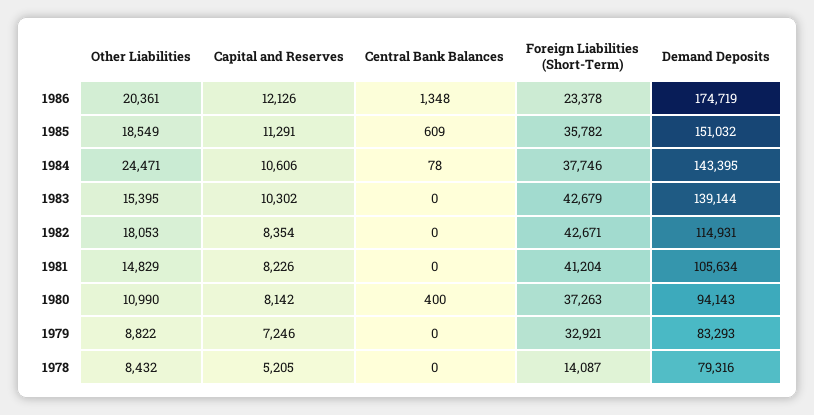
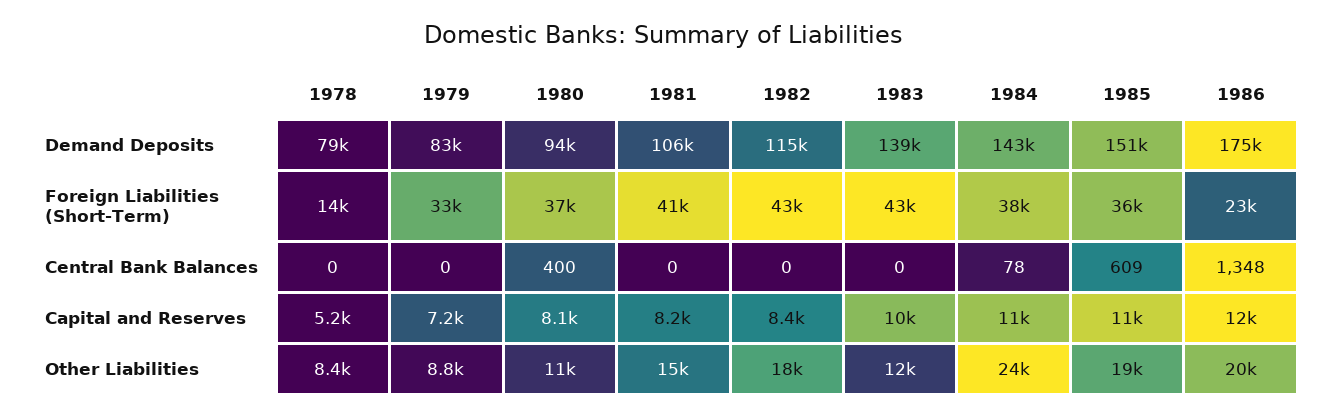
  {
    "Other Liabilities": {
      "1986": 20361,
      "1985": 18549,
      "1984": 24471,
-     "1983": 15395,
+     "1983": 12000,
      "1982": 18053,
      "1981": 14829,
      "1980": 10990,
      "1979": 8822,
      "1978": 8432
    },
    "Capital and Reserves": {
      "1986": 12126,
      "1985": 11291,
      "1984": 10606,
      "1983": 10302,
      "1982": 8354,
      "1981": 8226,
      "1980": 8142,
      "1979": 7246,
      "1978": 5205
    },
    "Central Bank Balances": {
      "1986": 1348,
      "1985": 609,
      "1984": 78,
      "1983": 0,
      "1982": 0,
      "1981": 0,
      "1980": 400,
      "1979": 0,
      "1978": 0
    },
    "Foreign Liabilities (Short-Term)": {
      "1986": 23378,
      "1985": 35782,
      "1984": 37746,
      "1983": 42679,
      "1982": 42671,
      "1981": 41204,
      "1980": 37263,
      "1979": 32921,
      "1978": 14087
    },
    "Demand Deposits": {
      "1986": 174719,
      "1985": 151032,
      "1984": 143395,
      "1983": 139144,
      "1982": 114931,
      "1981": 105634,
      "1980": 94143,
      "1979": 83293,
      "1978": 79316
    }
  }

